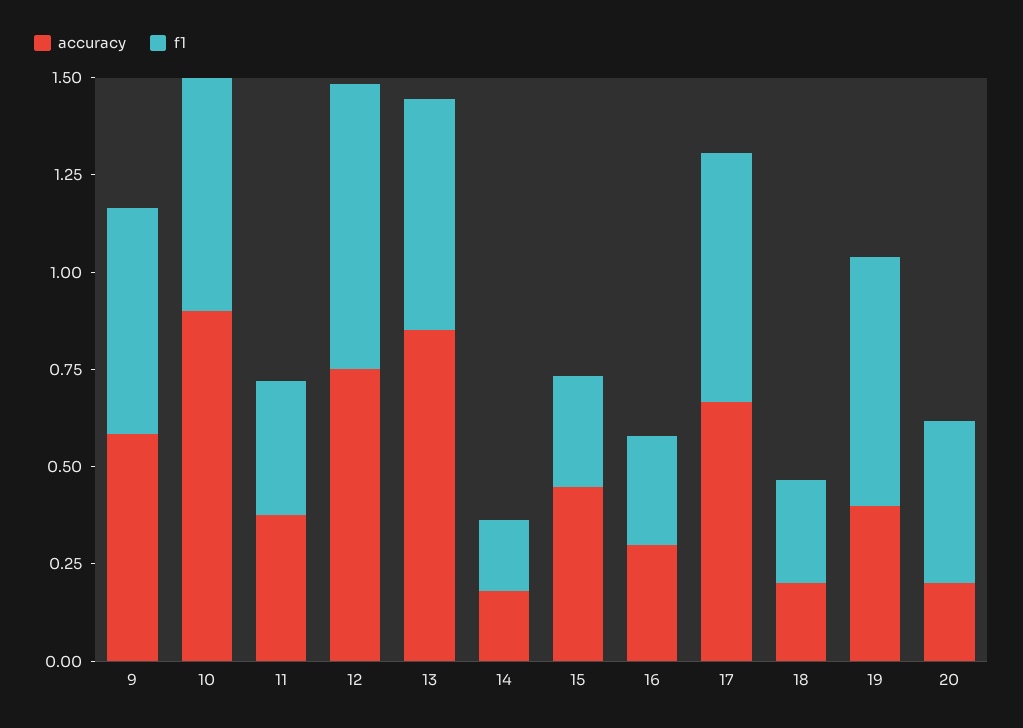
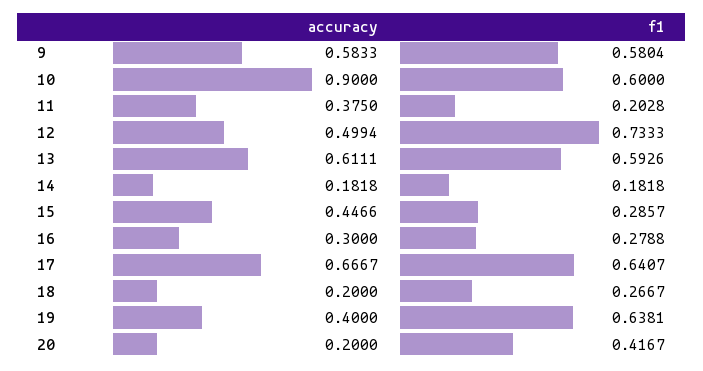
  {
    "accuracy": {
      "9": 0.5833,
      "10": 0.9,
      "11": 0.375,
-     "12": 0.75,
+     "12": 0.4994,
-     "13": 0.85,
+     "13": 0.6111,
      "14": 0.1818,
      "15": 0.4466,
      "16": 0.3,
      "17": 0.6667,
      "18": 0.2,
      "19": 0.4,
      "20": 0.2
    },
    "f1": {
      "9": 0.5804,
      "10": 0.6,
-     "11": 0.35,
+     "11": 0.2028,
      "12": 0.7333,
      "13": 0.5926,
      "14": 0.1818,
      "15": 0.2857,
      "16": 0.2788,
      "17": 0.6407,
      "18": 0.2667,
      "19": 0.6381,
      "20": 0.4167
    }
  }

